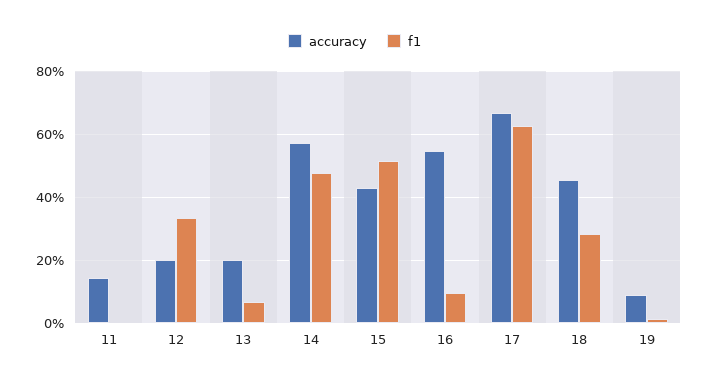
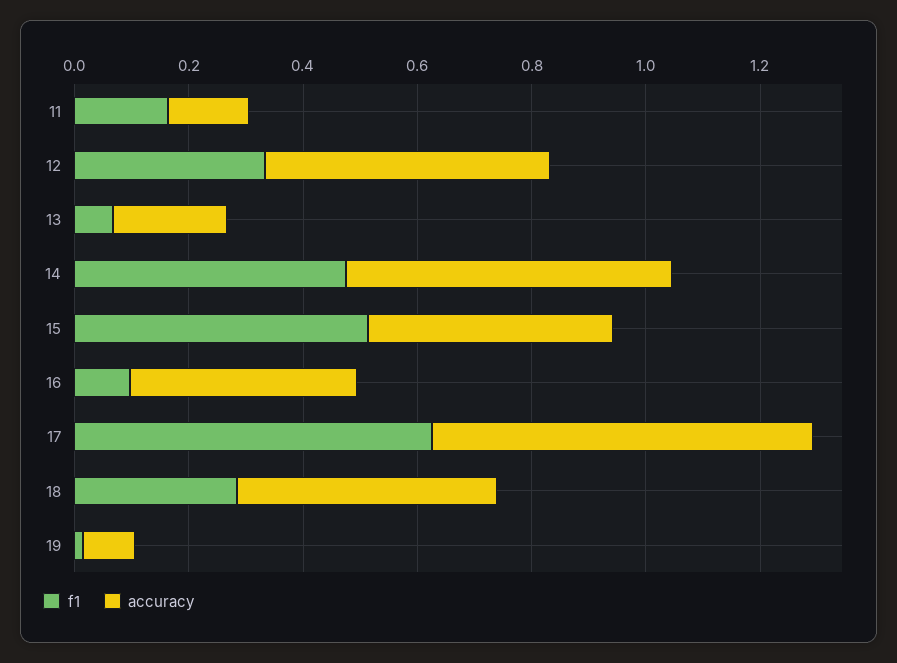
  {
    "accuracy": {
      "11": 0.14,
-     "12": 0.2,
+     "12": 0.5,
      "13": 0.2,
      "14": 0.58,
      "15": 0.42,
-     "16": 0.54,
+     "16": 0.4,
      "17": 0.66,
      "18": 0.46,
      "19": 0.1
    },
    "f1": {
-     "11": 0,
+     "11": 0.15,
      "12": 0.34,
      "13": 0.06,
      "14": 0.48,
      "15": 0.52,
      "16": 0.1,
      "17": 0.62,
      "18": 0.28,
      "19": 0.02
    }
  }

